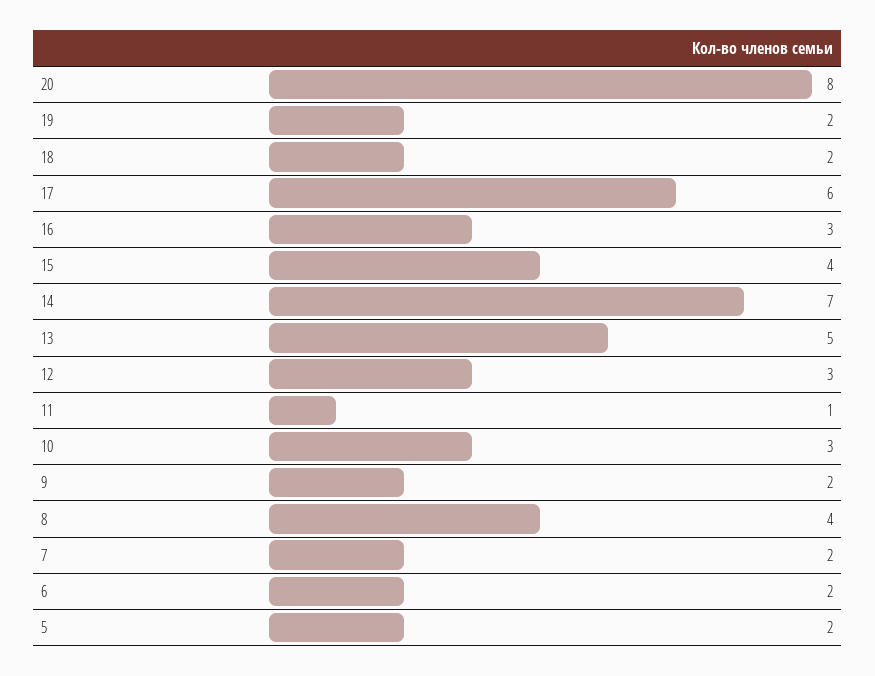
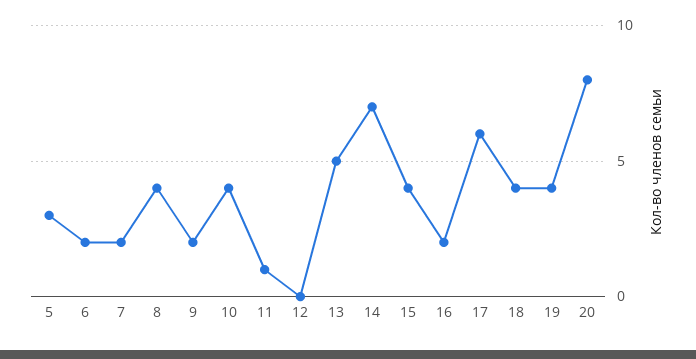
  {
    "20": 8,
-   "19": 2,
+   "19": 4,
-   "18": 2,
+   "18": 4,
    "17": 6,
-   "16": 3,
+   "16": 2,
    "15": 4,
    "14": 7,
    "13": 5,
-   "12": 3,
+   "12": 0,
    "11": 1,
-   "10": 3,
+   "10": 4,
    "9": 2,
    "8": 4,
    "7": 2,
    "6": 2,
-   "5": 2
+   "5": 3
  }

